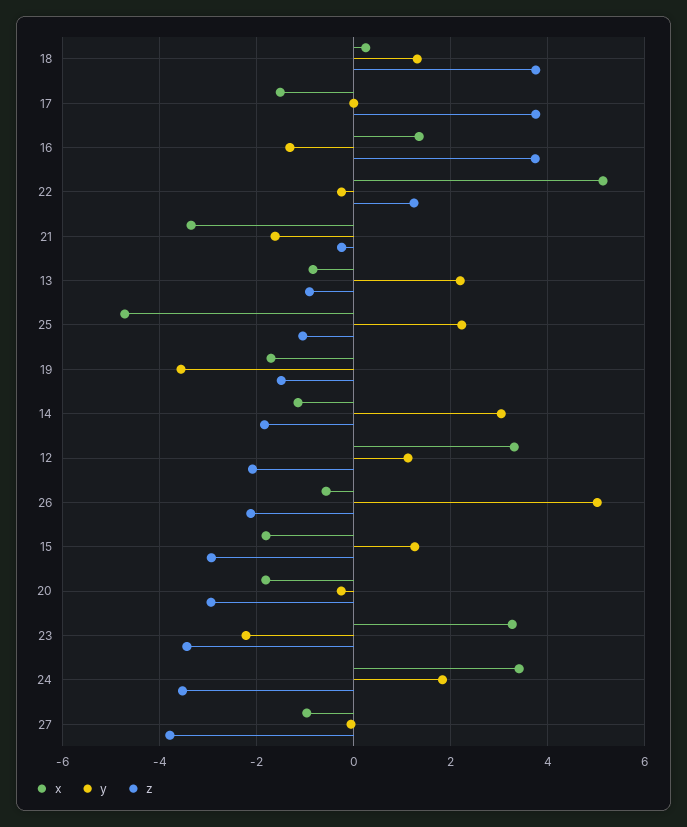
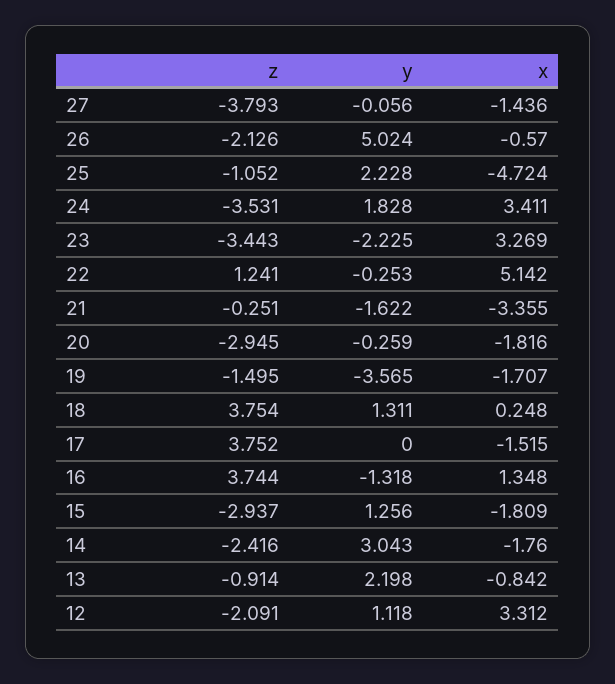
  {
    "x": {
      "18": 0.248,
      "17": -1.515,
      "16": 1.348,
      "22": 5.142,
      "21": -3.355,
      "13": -0.842,
      "25": -4.724,
      "19": -1.707,
-     "14": -1.2,
+     "14": -1.76,
      "12": 3.312,
      "26": -0.57,
      "15": -1.809,
      "20": -1.816,
      "23": 3.269,
      "24": 3.411,
-     "27": -1
+     "27": -1.436
    },
    "y": {
      "18": 1.311,
      "17": 0,
      "16": -1.318,
      "22": -0.253,
      "21": -1.622,
      "13": 2.198,
      "25": 2.228,
      "19": -3.565,
      "14": 3.043,
      "12": 1.118,
      "26": 5.024,
      "15": 1.256,
      "20": -0.259,
      "23": -2.225,
      "24": 1.828,
      "27": -0.056
    },
    "z": {
      "18": 3.754,
      "17": 3.752,
      "16": 3.744,
      "22": 1.241,
      "21": -0.251,
      "13": -0.914,
      "25": -1.052,
      "19": -1.495,
-     "14": -1.8,
+     "14": -2.416,
      "12": -2.091,
      "26": -2.126,
      "15": -2.937,
      "20": -2.945,
      "23": -3.443,
      "24": -3.531,
      "27": -3.793
    }
  }

